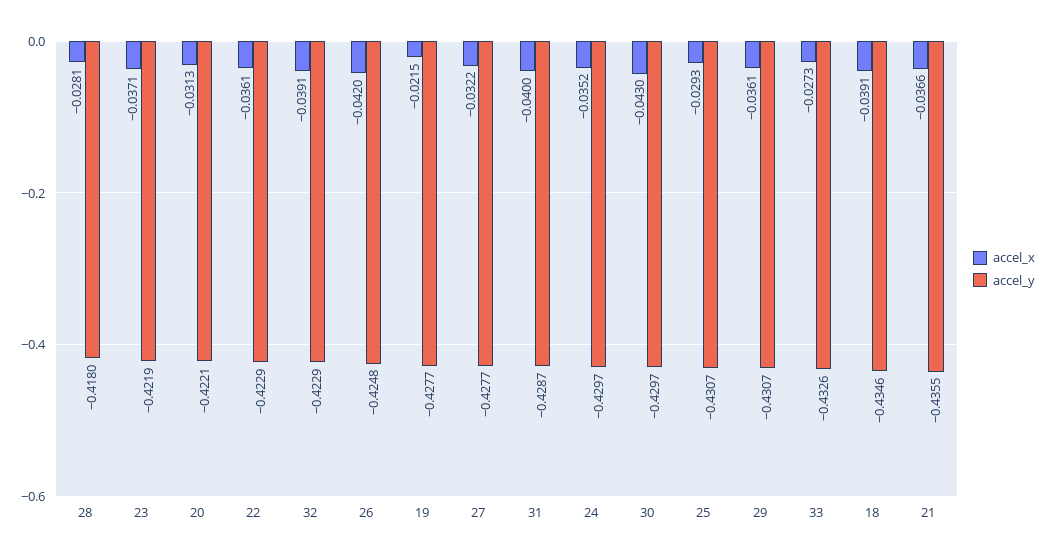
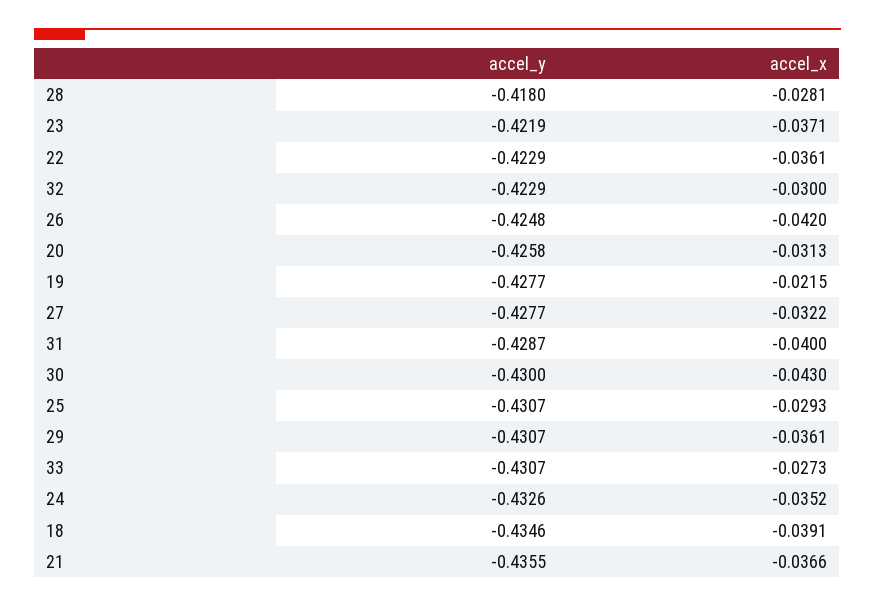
  {
    "accel_x": {
      "28": -0.0281,
      "23": -0.0371,
      "20": -0.0313,
      "22": -0.0361,
-     "32": -0.0391,
+     "32": -0.03,
      "26": -0.042,
      "19": -0.0215,
      "27": -0.0322,
      "31": -0.04,
      "24": -0.0352,
      "30": -0.043,
      "25": -0.0293,
      "29": -0.0361,
      "33": -0.0273,
      "18": -0.0391,
      "21": -0.0366
    },
    "accel_y": {
      "28": -0.418,
      "23": -0.4219,
-     "20": -0.4221,
+     "20": -0.4258,
      "22": -0.4229,
      "32": -0.4229,
      "26": -0.4248,
      "19": -0.4277,
      "27": -0.4277,
      "31": -0.4287,
-     "24": -0.4297,
+     "24": -0.4326,
-     "30": -0.4297,
+     "30": -0.43,
      "25": -0.4307,
      "29": -0.4307,
-     "33": -0.4326,
+     "33": -0.4307,
      "18": -0.4346,
      "21": -0.4355
    }
  }

